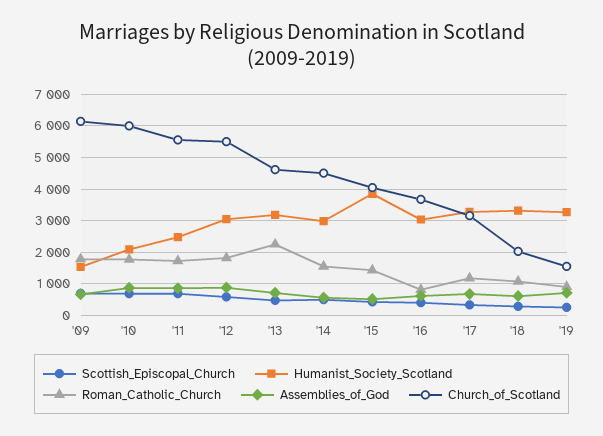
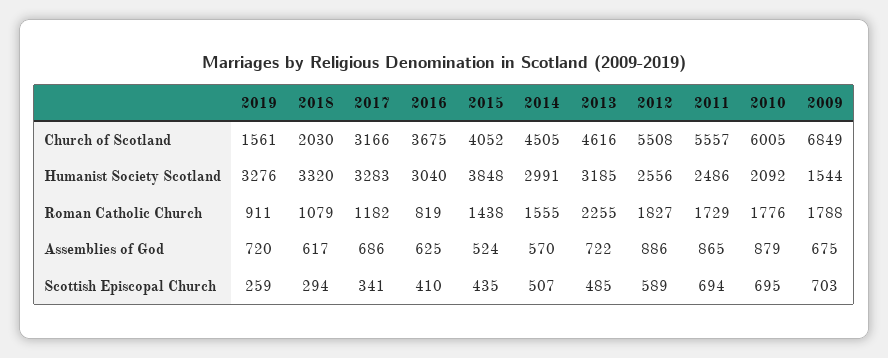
  {
    "Scottish_Episcopal_Church": {
      "'09": 703,
      "'10": 695,
      "'11": 694,
      "'12": 589,
      "'13": 485,
      "'14": 507,
      "'15": 435,
      "'16": 410,
      "'17": 341,
      "'18": 294,
      "'19": 259
    },
    "Humanist_Society_Scotland": {
      "'09": 1544,
      "'10": 2092,
      "'11": 2486,
-     "'12": 3000,
+     "'12": 2556,
      "'13": 3185,
      "'14": 2991,
      "'15": 3848,
      "'16": 3040,
      "'17": 3283,
      "'18": 3320,
      "'19": 3276
    },
    "Roman_Catholic_Church": {
      "'09": 1788,
      "'10": 1776,
      "'11": 1729,
      "'12": 1827,
      "'13": 2255,
      "'14": 1555,
      "'15": 1438,
      "'16": 819,
      "'17": 1182,
      "'18": 1079,
      "'19": 911
    },
    "Assemblies_of_God": {
      "'09": 675,
      "'10": 879,
      "'11": 865,
      "'12": 886,
      "'13": 722,
      "'14": 570,
      "'15": 524,
      "'16": 625,
      "'17": 686,
      "'18": 617,
      "'19": 720
    },
    "Church_of_Scotland": {
-     "'09": 6200,
+     "'09": 6849,
      "'10": 6005,
      "'11": 5557,
      "'12": 5508,
      "'13": 4616,
      "'14": 4505,
      "'15": 4052,
      "'16": 3675,
      "'17": 3166,
      "'18": 2030,
      "'19": 1561
    }
  }

